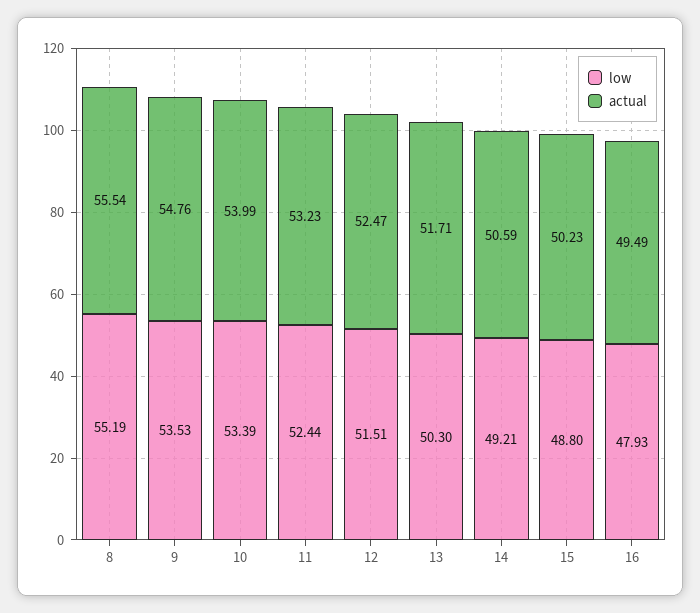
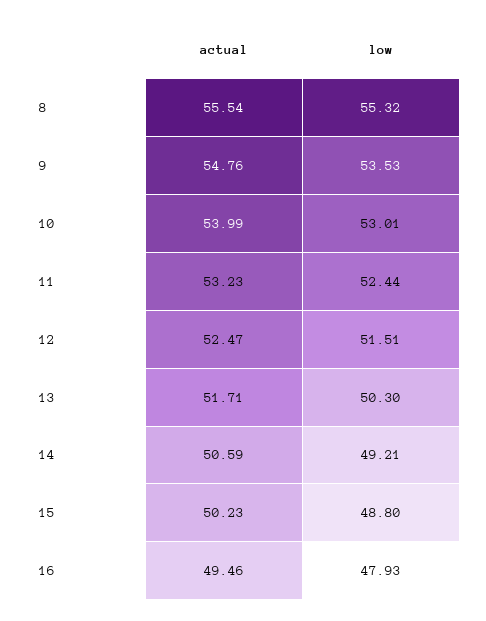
  {
    "low": {
-     "8": 55.19,
+     "8": 55.32,
      "9": 53.53,
-     "10": 53.39,
+     "10": 53.01,
      "11": 52.44,
      "12": 51.51,
      "13": 50.3,
      "14": 49.21,
      "15": 48.8,
      "16": 47.93
    },
    "actual": {
      "8": 55.54,
      "9": 54.76,
      "10": 53.99,
      "11": 53.23,
      "12": 52.47,
      "13": 51.71,
      "14": 50.59,
      "15": 50.23,
-     "16": 49.49
+     "16": 49.46
    }
  }

